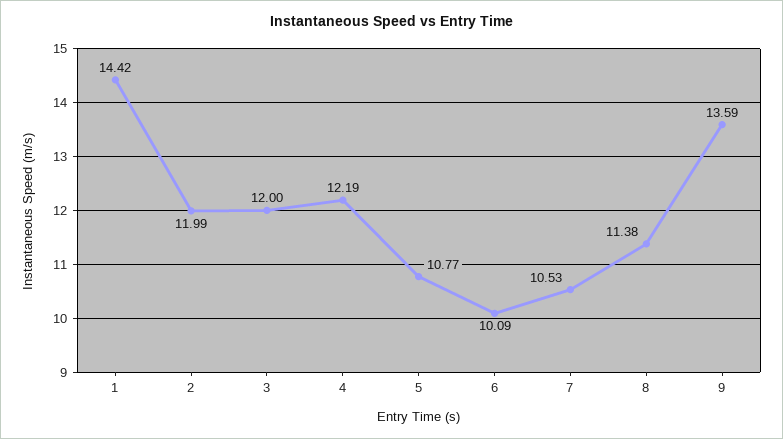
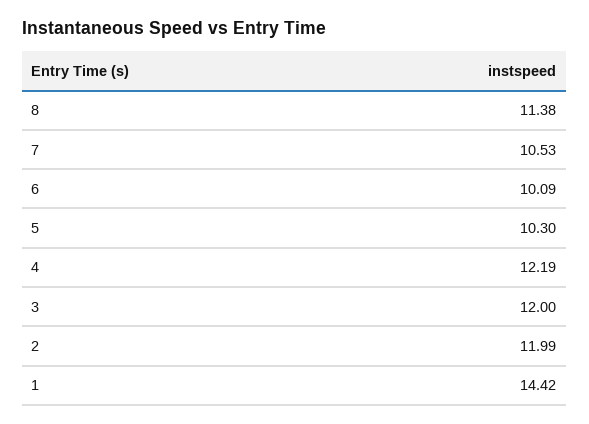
  {
    "1": 14.42,
    "2": 11.99,
    "3": 12,
    "4": 12.19,
-   "5": 10.77,
+   "5": 10.3,
    "6": 10.09,
    "7": 10.53,
-   "8": 11.38,
+   "8": 11.38
-   "9": 13.59
  }

